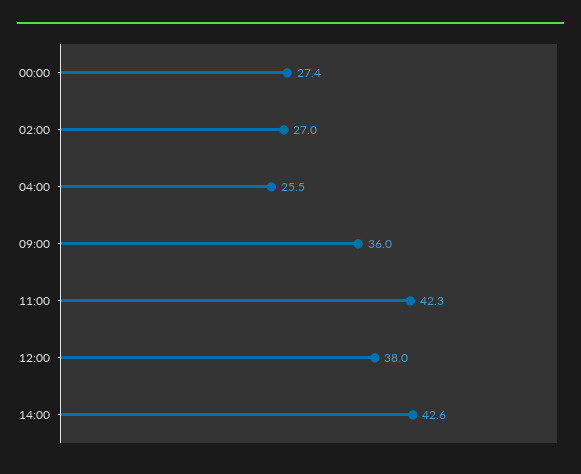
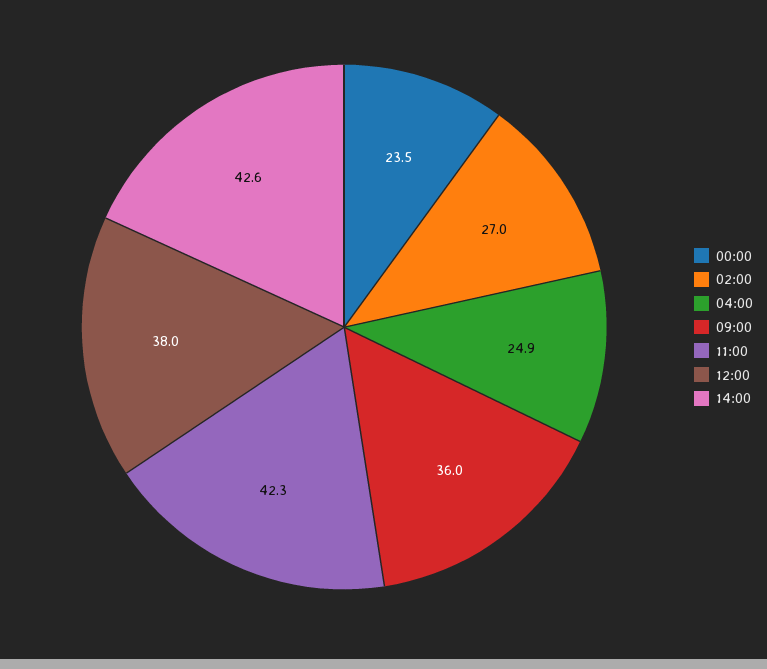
  {
-   "00:00": 27.4,
+   "00:00": 23.5,
    "02:00": 27,
-   "04:00": 25.5,
+   "04:00": 24.9,
    "09:00": 36,
    "11:00": 42.3,
    "12:00": 38,
    "14:00": 42.6
  }

